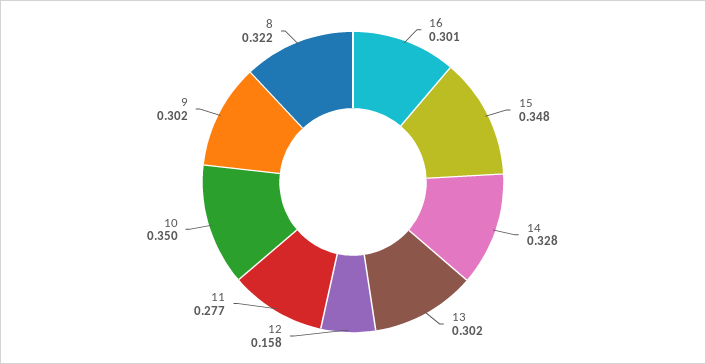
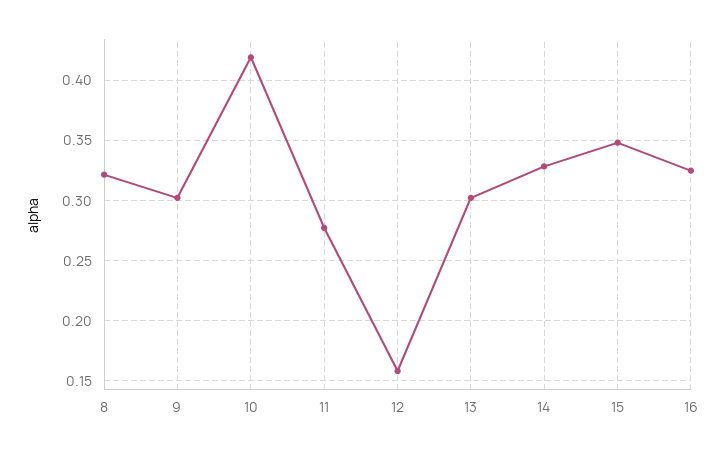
  {
-   "16": 0.301,
+   "16": 0.325,
    "15": 0.348,
    "14": 0.328,
    "13": 0.302,
    "12": 0.158,
    "11": 0.277,
-   "10": 0.35,
+   "10": 0.42,
    "9": 0.302,
    "8": 0.322
  }

